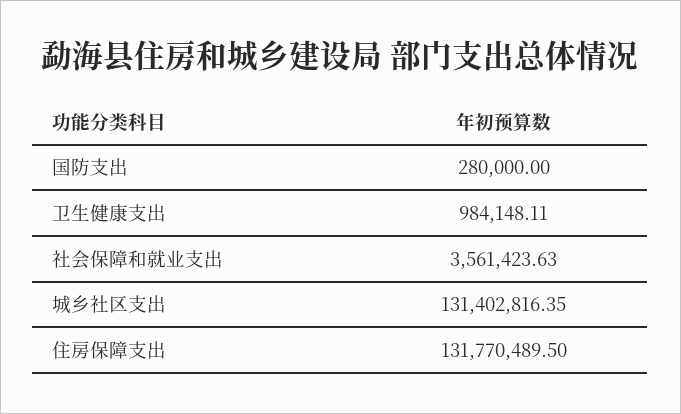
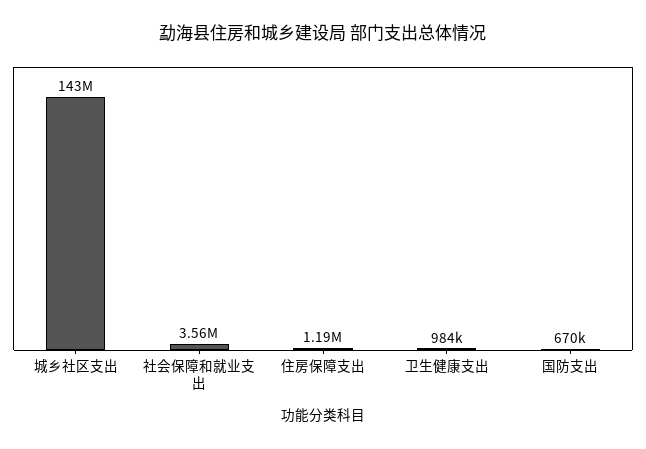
  {
-   "国防支出": 280000,
+   "国防支出": 670000,
    "卫生健康支出": 984148.11,
    "社会保障和就业支出": 3561423.63,
-   "城乡社区支出": 131402816.35,
+   "城乡社区支出": 143000000,
-   "住房保障支出": 131770489.5
+   "住房保障支出": 1190000
  }

